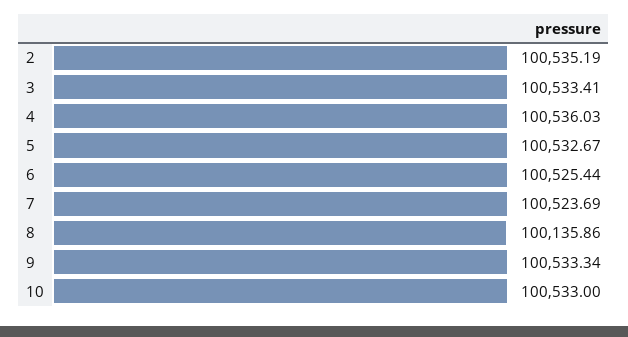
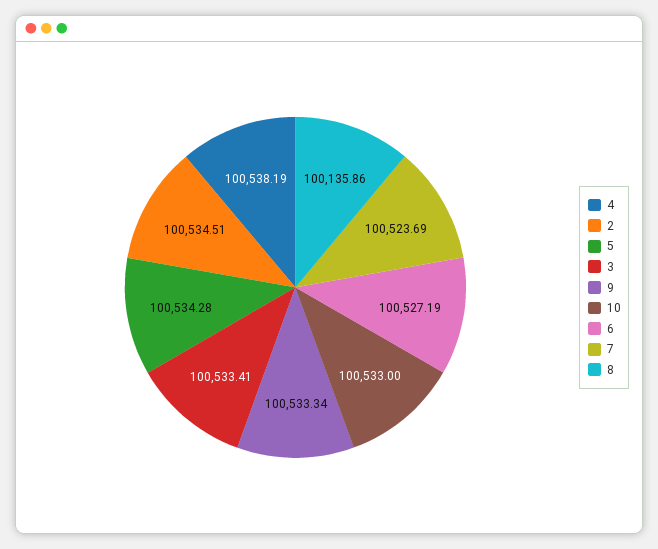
  {
-   "2": 100535.19,
+   "2": 100534.51,
    "3": 100533.41,
-   "4": 100536.03,
+   "4": 100538.19,
-   "5": 100532.67,
+   "5": 100534.28,
-   "6": 100525.44,
+   "6": 100527.19,
    "7": 100523.69,
    "8": 100135.86,
    "9": 100533.34,
    "10": 100533
  }

